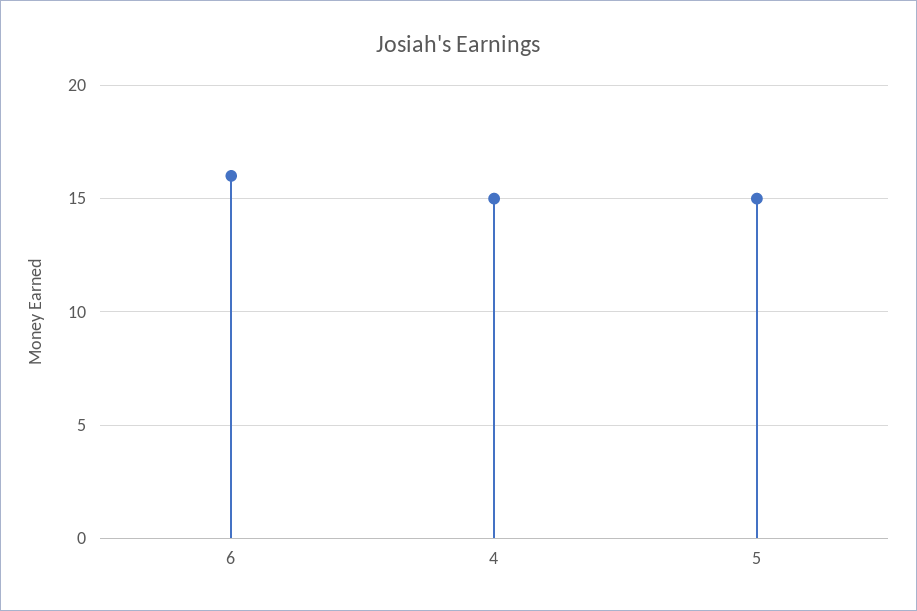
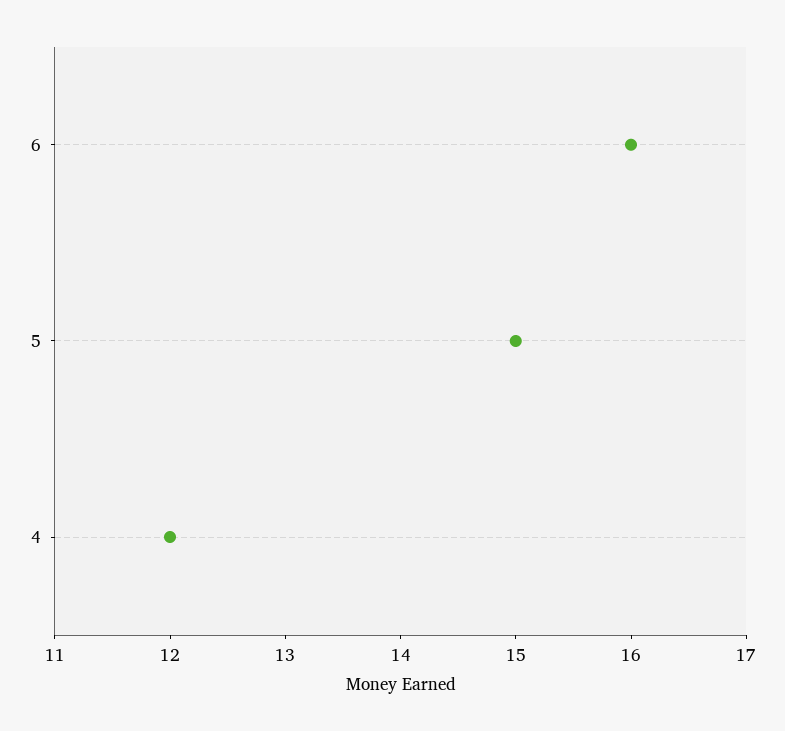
  {
    "6": 16,
-   "4": 15,
+   "4": 12,
    "5": 15
  }

